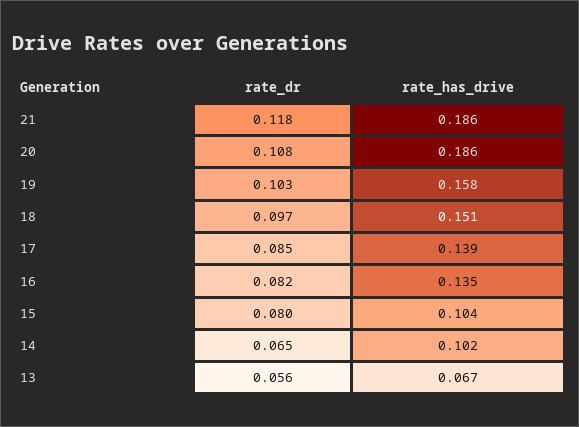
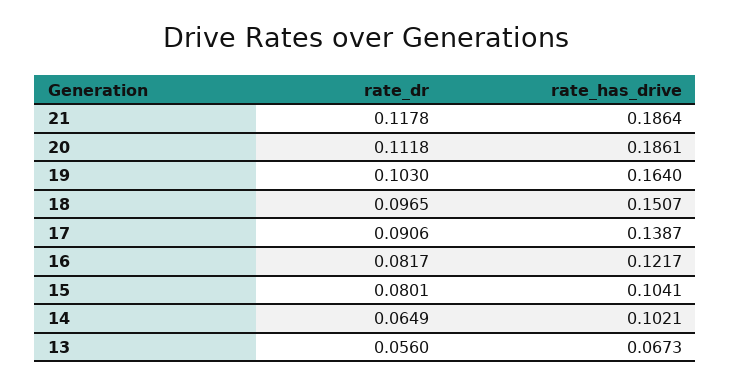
  {
    "rate_dr": {
      "21": 0.1178,
-     "20": 0.108,
+     "20": 0.1118,
      "19": 0.103,
      "18": 0.0965,
-     "17": 0.085,
+     "17": 0.0906,
      "16": 0.0817,
      "15": 0.0801,
      "14": 0.0649,
      "13": 0.056
    },
    "rate_has_drive": {
      "21": 0.1864,
      "20": 0.1861,
-     "19": 0.158,
+     "19": 0.164,
      "18": 0.1507,
      "17": 0.1387,
-     "16": 0.135,
+     "16": 0.1217,
      "15": 0.1041,
      "14": 0.1021,
      "13": 0.0673
    }
  }

